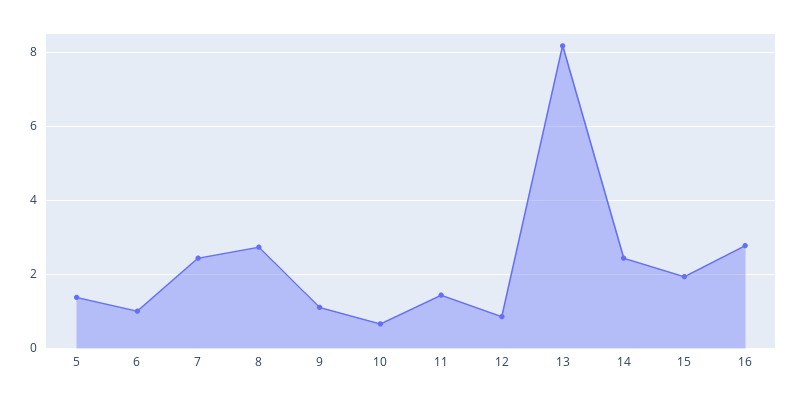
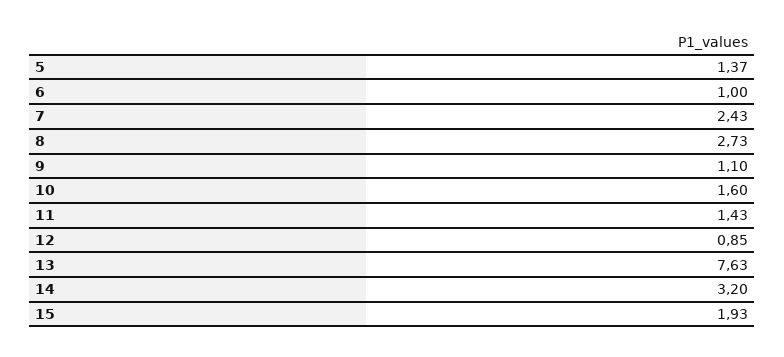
  {
    "5": 1.37,
    "6": 1,
    "7": 2.43,
    "8": 2.73,
    "9": 1.1,
-   "10": 0.6,
+   "10": 1.6,
    "11": 1.43,
    "12": 0.85,
-   "13": 8.2,
+   "13": 7.63,
-   "14": 2.4,
+   "14": 3.2,
-   "15": 1.93,
+   "15": 1.93
-   "16": 2.8
  }

